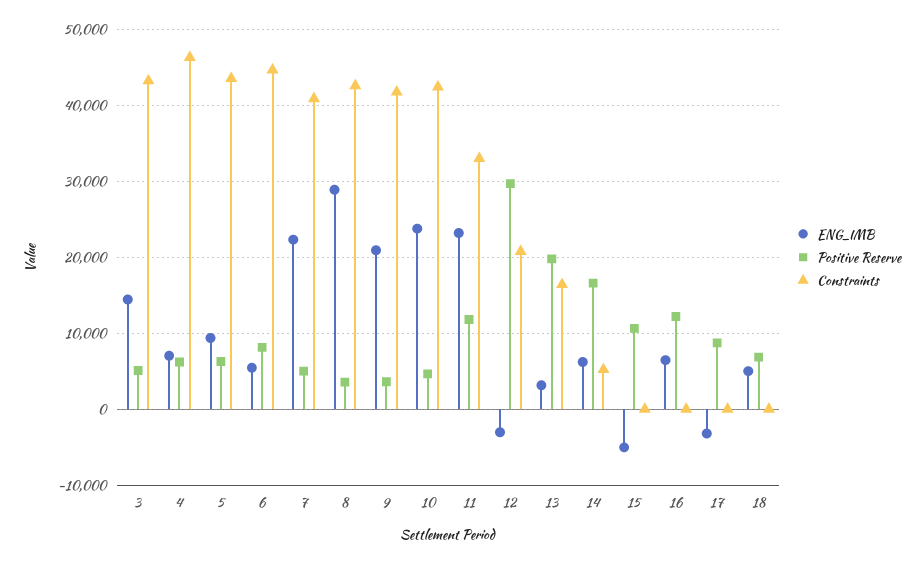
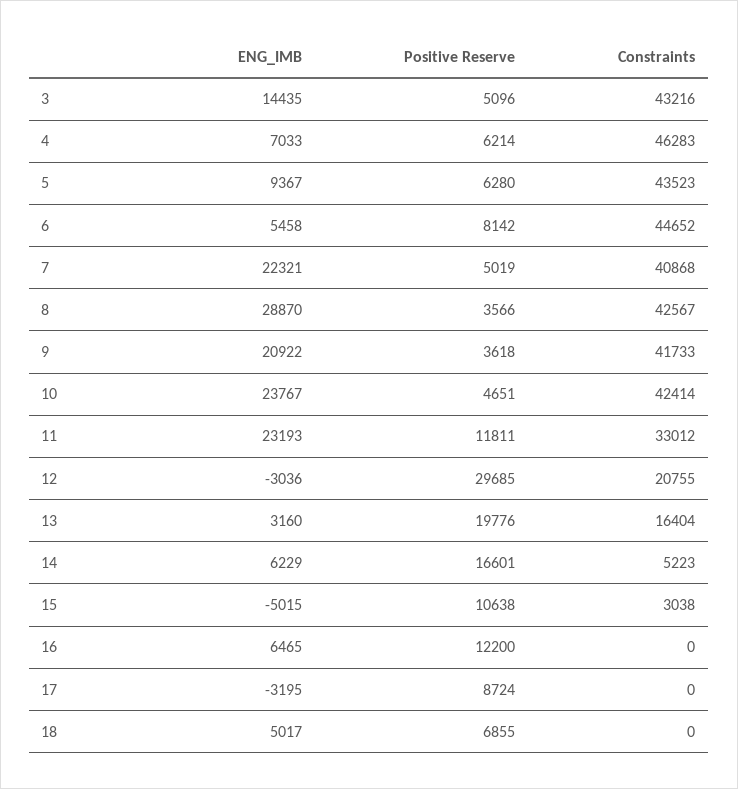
  {
    "ENG_IMB": {
      "3": 14435,
      "4": 7033,
      "5": 9367,
      "6": 5458,
      "7": 22321,
      "8": 28870,
      "9": 20922,
      "10": 23767,
      "11": 23193,
      "12": -3036,
      "13": 3160,
      "14": 6229,
      "15": -5015,
      "16": 6465,
      "17": -3195,
      "18": 5017
    },
    "Positive Reserve": {
      "3": 5096,
      "4": 6214,
      "5": 6280,
      "6": 8142,
      "7": 5019,
      "8": 3566,
      "9": 3618,
      "10": 4651,
      "11": 11811,
      "12": 29685,
      "13": 19776,
      "14": 16601,
      "15": 10638,
      "16": 12200,
      "17": 8724,
      "18": 6855
    },
    "Constraints": {
      "3": 43216,
      "4": 46283,
      "5": 43523,
      "6": 44652,
      "7": 40868,
      "8": 42567,
      "9": 41733,
      "10": 42414,
      "11": 33012,
      "12": 20755,
      "13": 16404,
      "14": 5223,
-     "15": 0,
+     "15": 3038,
      "16": 0,
      "17": 0,
      "18": 0
    }
  }

